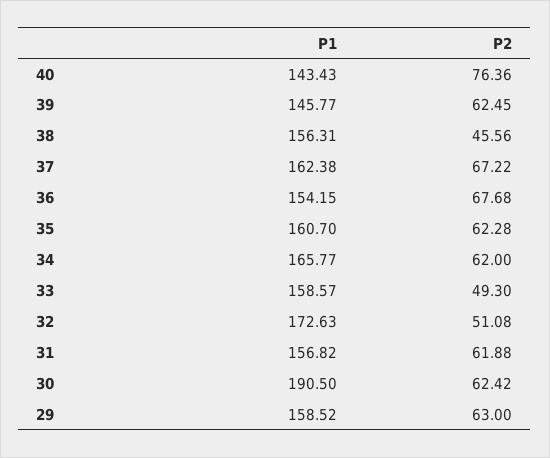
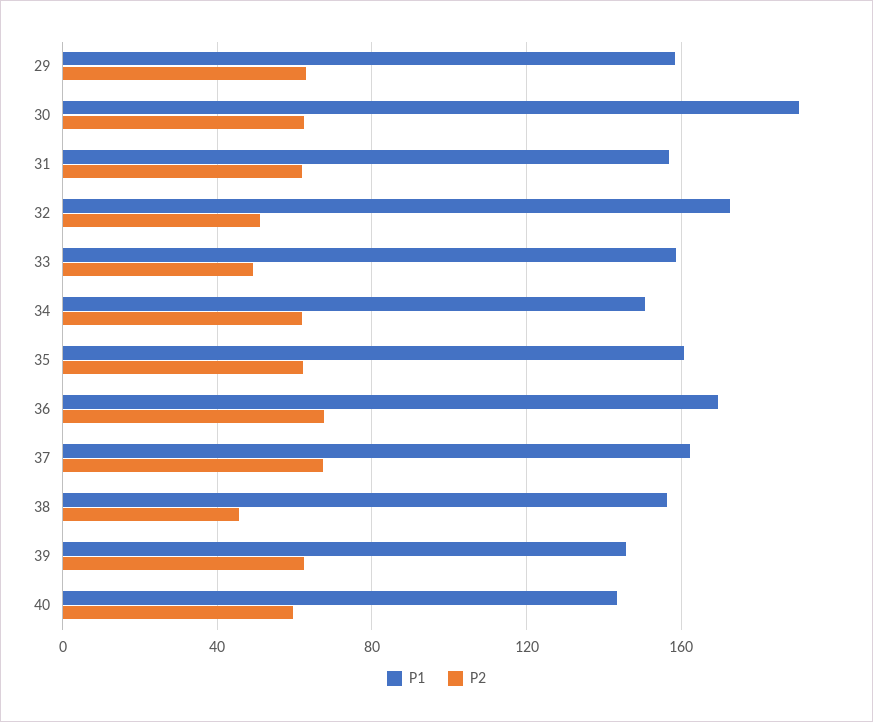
  {
    "P1": {
      "40": 143.43,
      "39": 145.77,
      "38": 156.31,
      "37": 162.38,
-     "36": 154.15,
+     "36": 170,
      "35": 160.7,
-     "34": 165.77,
+     "34": 150,
      "33": 158.57,
      "32": 172.63,
      "31": 156.82,
      "30": 190.5,
      "29": 158.52
    },
    "P2": {
-     "40": 76.36,
+     "40": 60,
      "39": 62.45,
      "38": 45.56,
      "37": 67.22,
      "36": 67.68,
      "35": 62.28,
      "34": 62,
      "33": 49.3,
      "32": 51.08,
      "31": 61.88,
      "30": 62.42,
      "29": 63
    }
  }

